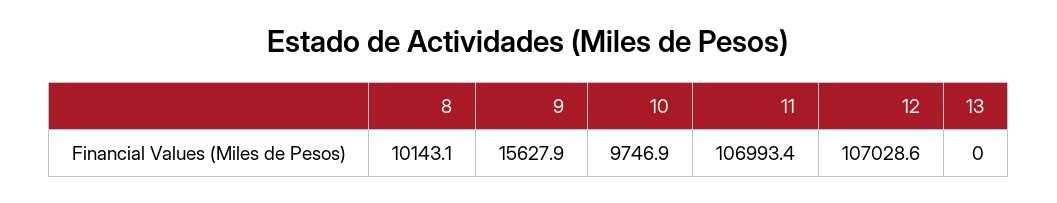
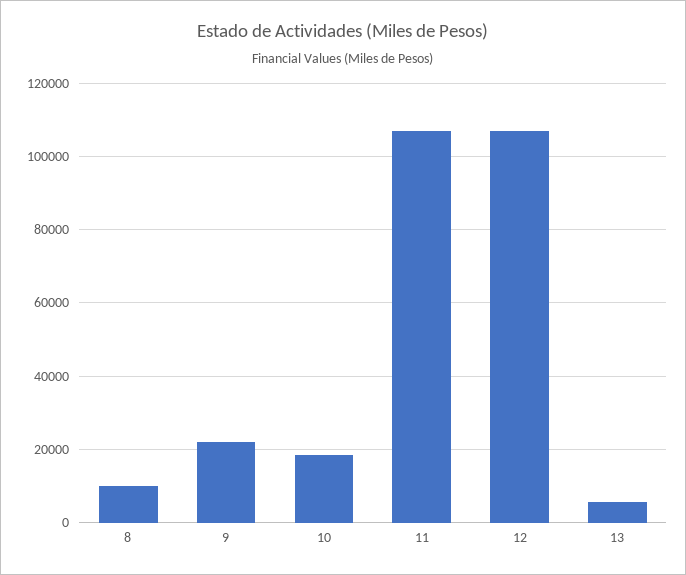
  {
    "8": 10143.1,
-   "9": 15627.9,
+   "9": 22000,
-   "10": 9746.9,
+   "10": 18000,
    "11": 106993.4,
    "12": 107028.6,
-   "13": 0
+   "13": 6000
  }

